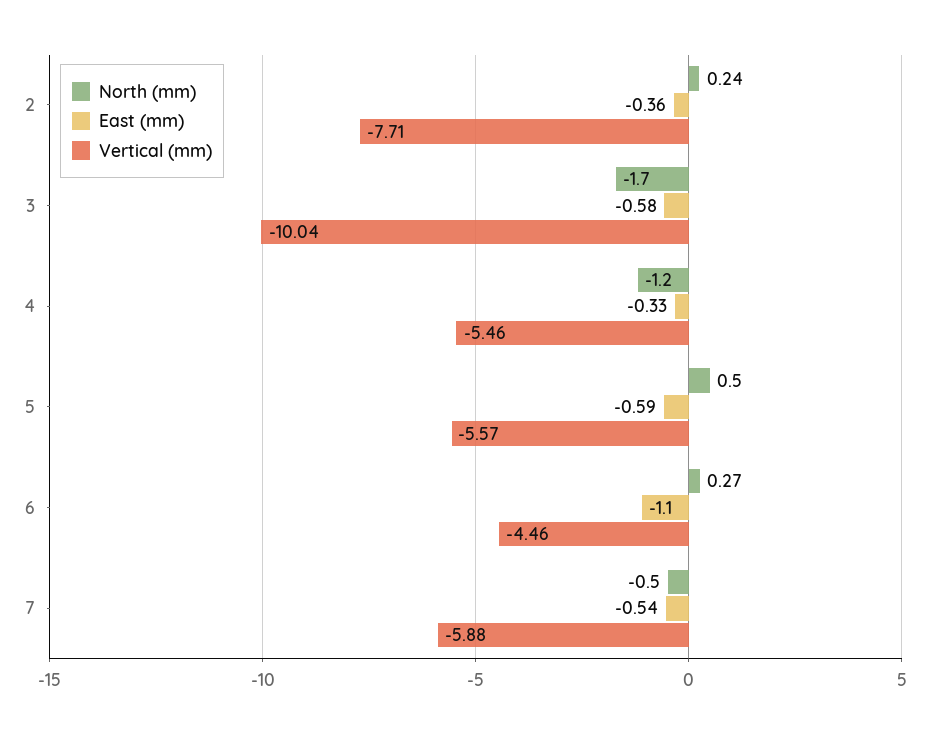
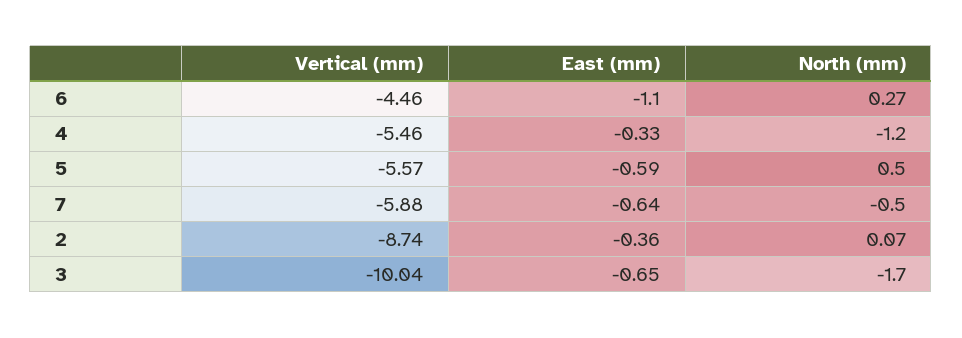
  {
    "North (mm)": {
-     "2": 0.24,
+     "2": 0.07,
      "3": -1.7,
      "4": -1.2,
      "5": 0.5,
      "6": 0.27,
      "7": -0.5
    },
    "East (mm)": {
      "2": -0.36,
-     "3": -0.58,
+     "3": -0.65,
      "4": -0.33,
      "5": -0.59,
      "6": -1.1,
-     "7": -0.54
+     "7": -0.64
    },
    "Vertical (mm)": {
-     "2": -7.71,
+     "2": -8.74,
      "3": -10.04,
      "4": -5.46,
      "5": -5.57,
      "6": -4.46,
      "7": -5.88
    }
  }

